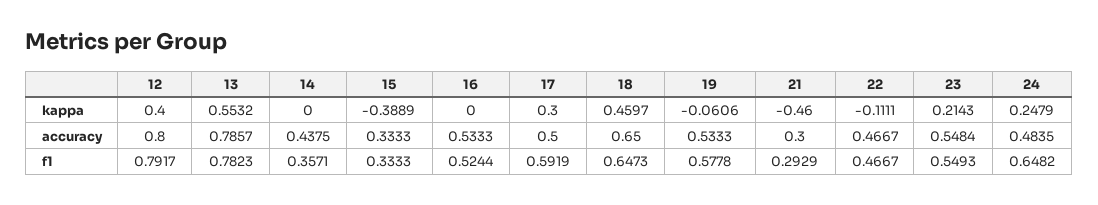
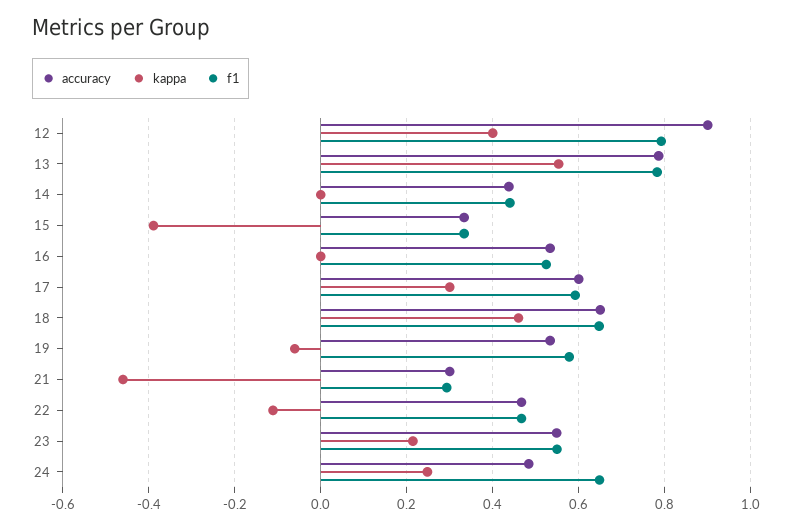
  {
    "kappa": {
      "12": 0.4,
      "13": 0.5532,
      "14": 0,
      "15": -0.3889,
      "16": 0,
      "17": 0.3,
      "18": 0.4597,
      "19": -0.0606,
      "21": -0.46,
      "22": -0.1111,
      "23": 0.2143,
      "24": 0.2479
    },
    "accuracy": {
-     "12": 0.8,
+     "12": 0.9,
      "13": 0.7857,
      "14": 0.4375,
      "15": 0.3333,
      "16": 0.5333,
-     "17": 0.5,
+     "17": 0.6,
      "18": 0.65,
      "19": 0.5333,
      "21": 0.3,
      "22": 0.4667,
      "23": 0.5484,
      "24": 0.4835
    },
    "f1": {
      "12": 0.7917,
      "13": 0.7823,
-     "14": 0.3571,
+     "14": 0.44,
      "15": 0.3333,
      "16": 0.5244,
      "17": 0.5919,
      "18": 0.6473,
      "19": 0.5778,
      "21": 0.2929,
      "22": 0.4667,
      "23": 0.5493,
      "24": 0.6482
    }
  }

